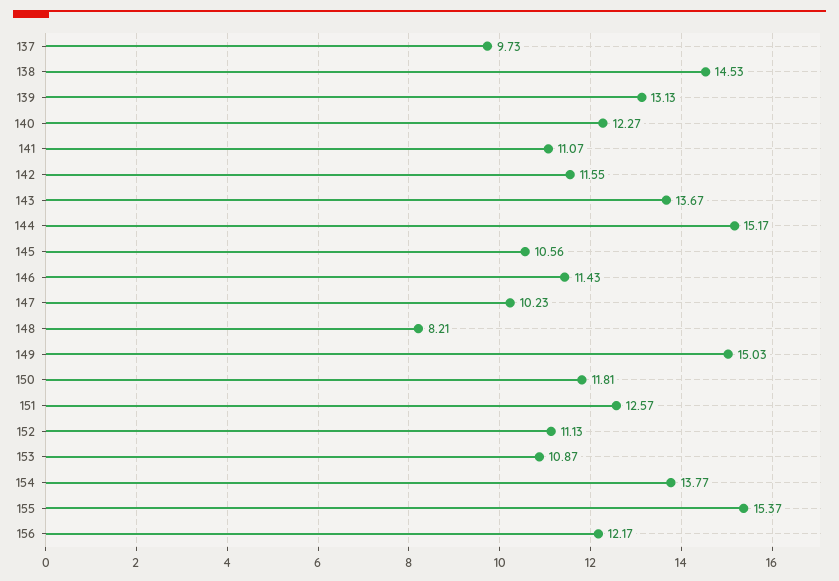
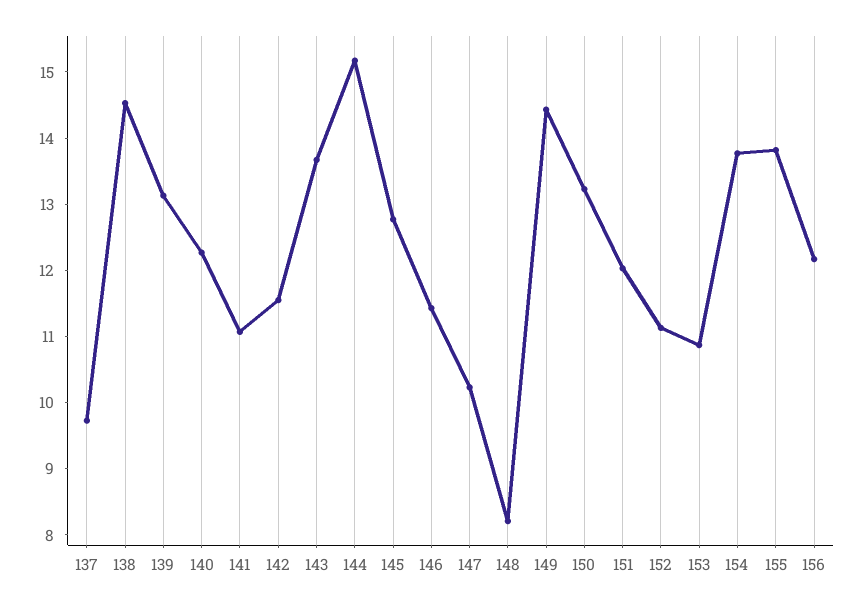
  {
    "137": 9.73,
    "138": 14.53,
    "139": 13.13,
    "140": 12.27,
    "141": 11.07,
    "142": 11.55,
    "143": 13.67,
    "144": 15.17,
-   "145": 10.56,
+   "145": 12.8,
    "146": 11.43,
    "147": 10.23,
    "148": 8.21,
-   "149": 15.03,
+   "149": 14.4,
-   "150": 11.81,
+   "150": 13.2,
-   "151": 12.57,
+   "151": 12,
    "152": 11.13,
    "153": 10.87,
    "154": 13.77,
-   "155": 15.37,
+   "155": 13.8,
    "156": 12.17
  }

